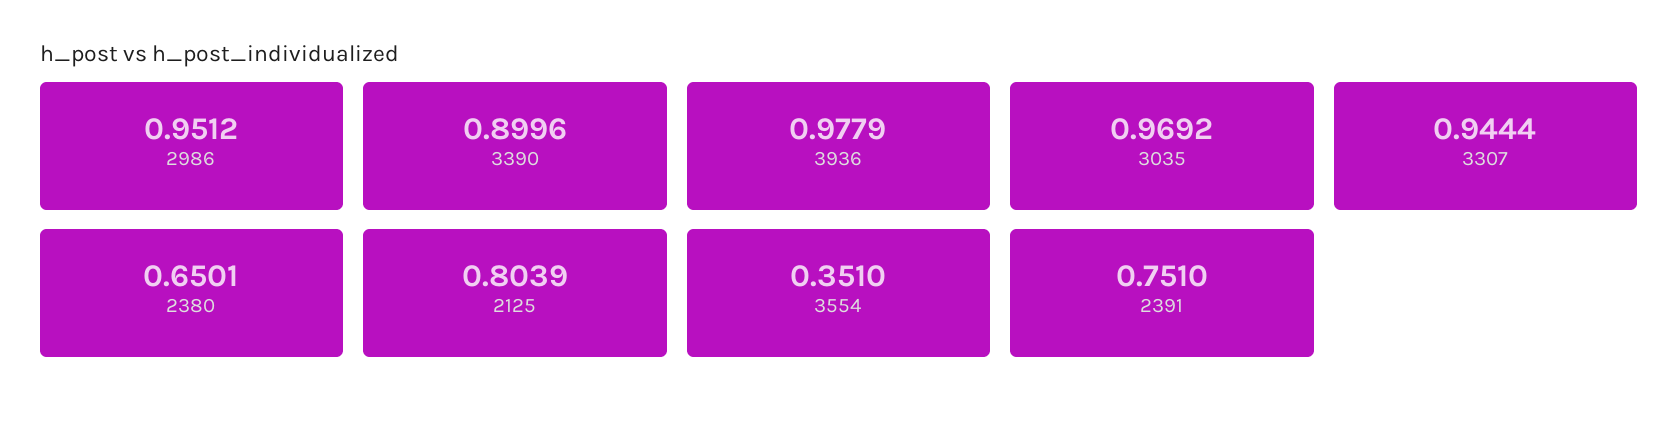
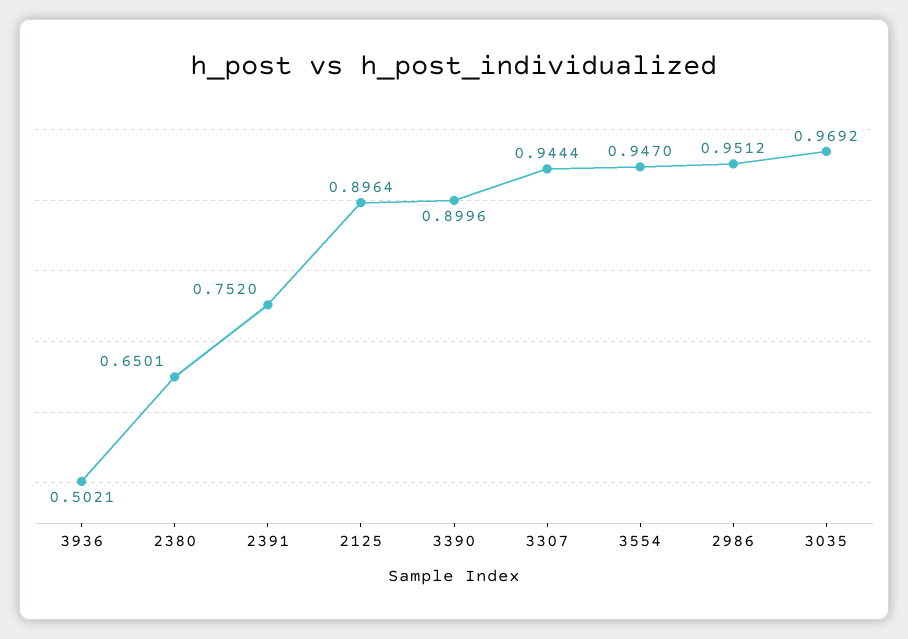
  {
    "2986": 0.9512,
    "3390": 0.8996,
-   "3936": 0.9779,
+   "3936": 0.5021,
    "3035": 0.9692,
    "3307": 0.9444,
    "2380": 0.6501,
-   "2125": 0.8039,
+   "2125": 0.8964,
-   "3554": 0.351,
+   "3554": 0.947,
-   "2391": 0.751
+   "2391": 0.752
  }

